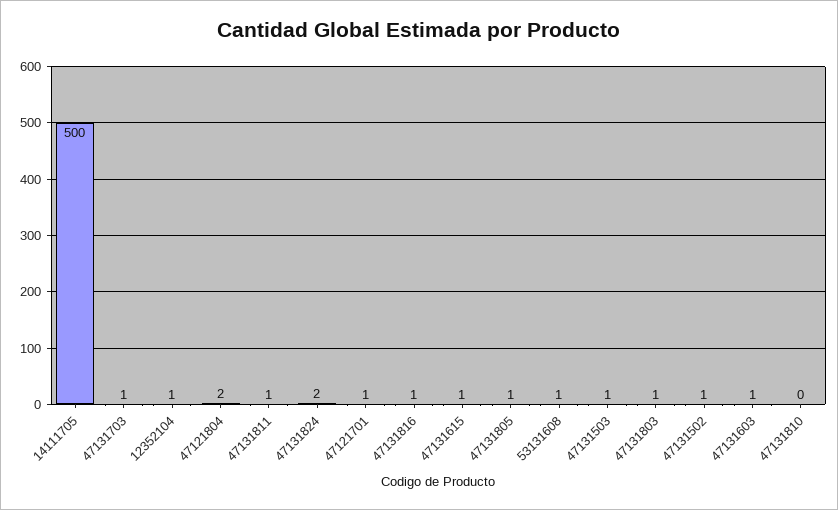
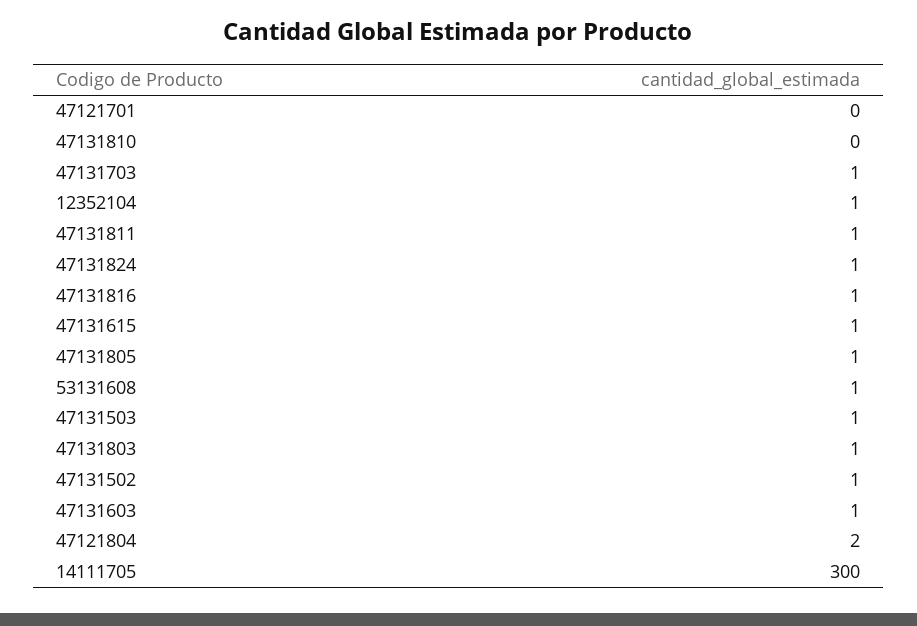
  {
-   "14111705": 500,
+   "14111705": 300,
    "47131703": 1,
    "12352104": 1,
    "47121804": 2,
    "47131811": 1,
-   "47131824": 2,
+   "47131824": 1,
-   "47121701": 1,
+   "47121701": 0,
    "47131816": 1,
    "47131615": 1,
    "47131805": 1,
    "53131608": 1,
    "47131503": 1,
    "47131803": 1,
    "47131502": 1,
    "47131603": 1,
    "47131810": 0
  }

